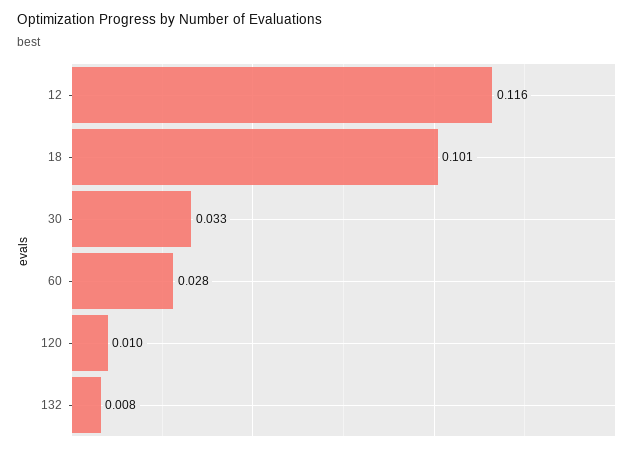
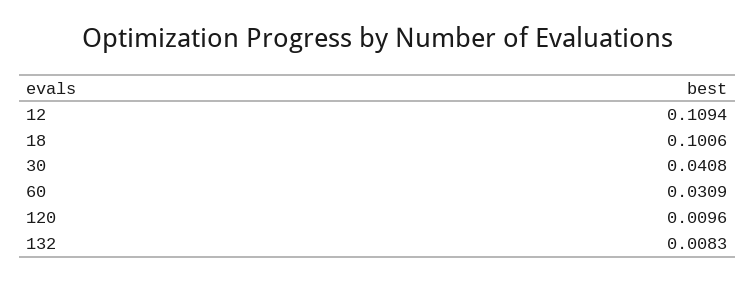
  {
-   "12": 0.116,
+   "12": 0.1094,
    "18": 0.1006,
-   "30": 0.033,
+   "30": 0.0408,
-   "60": 0.028,
+   "60": 0.0309,
    "120": 0.0096,
    "132": 0.0083
  }

